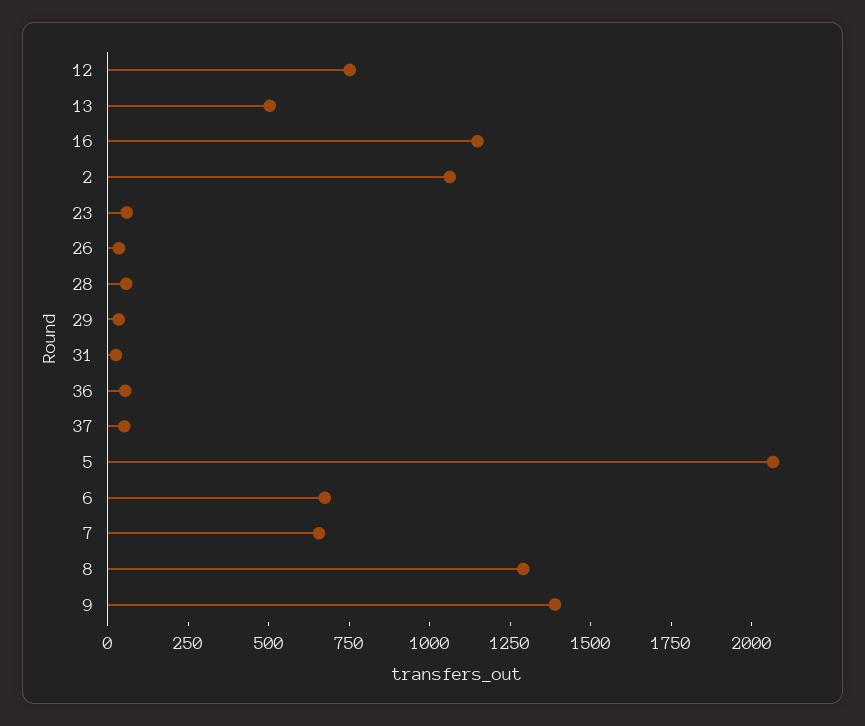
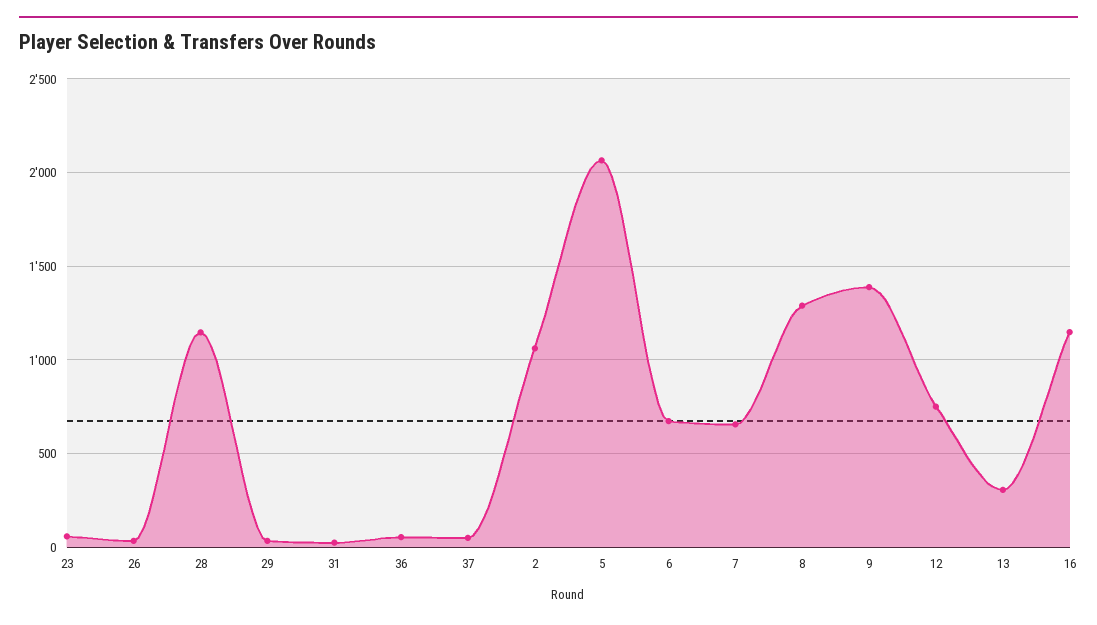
  {
    "12": 750,
-   "13": 500,
+   "13": 300,
    "16": 1150,
    "2": 1050,
    "23": 50,
    "26": 50,
-   "28": 50,
+   "28": 1150,
    "29": 50,
    "31": 50,
    "36": 50,
    "37": 50,
    "5": 2050,
    "6": 650,
    "7": 650,
    "8": 1300,
    "9": 1400
  }

